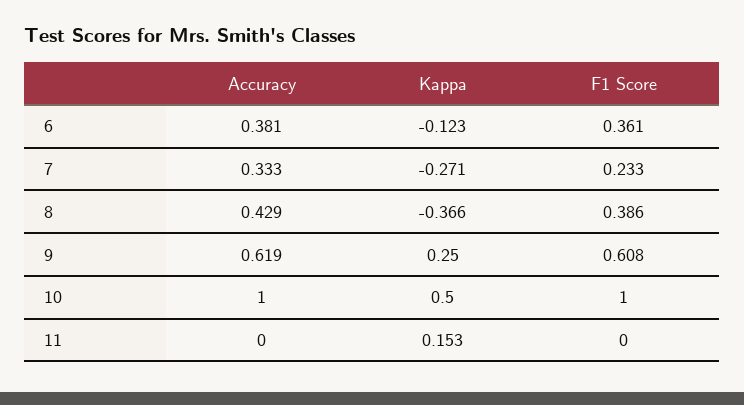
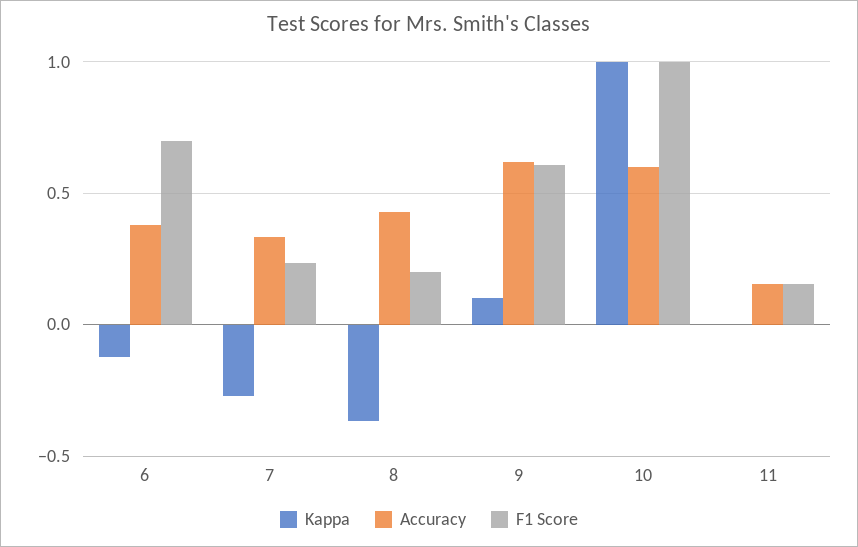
  {
    "Accuracy": {
      "6": 0.381,
      "7": 0.333,
      "8": 0.429,
      "9": 0.619,
-     "10": 1,
+     "10": 0.6,
-     "11": 0
+     "11": 0.15
    },
    "Kappa": {
      "6": -0.123,
      "7": -0.271,
      "8": -0.366,
-     "9": 0.25,
+     "9": 0.1,
-     "10": 0.5,
+     "10": 1,
-     "11": 0.153
+     "11": 0
    },
    "F1 Score": {
-     "6": 0.361,
+     "6": 0.7,
      "7": 0.233,
-     "8": 0.386,
+     "8": 0.2,
      "9": 0.608,
      "10": 1,
-     "11": 0
+     "11": 0.15
    }
  }

